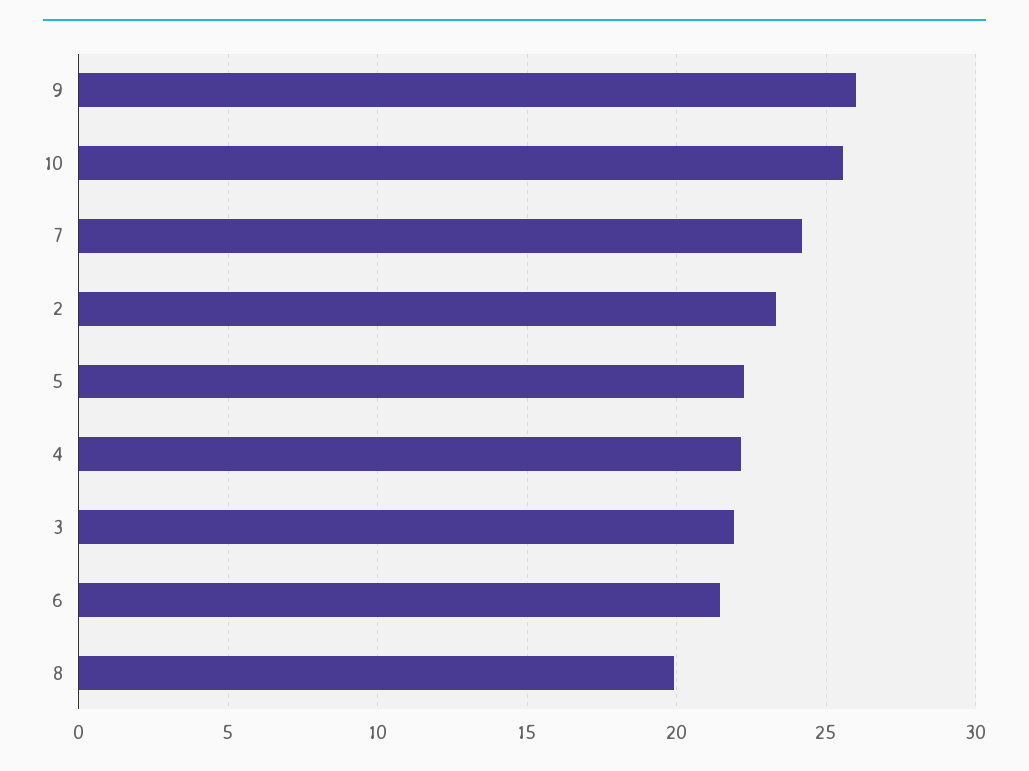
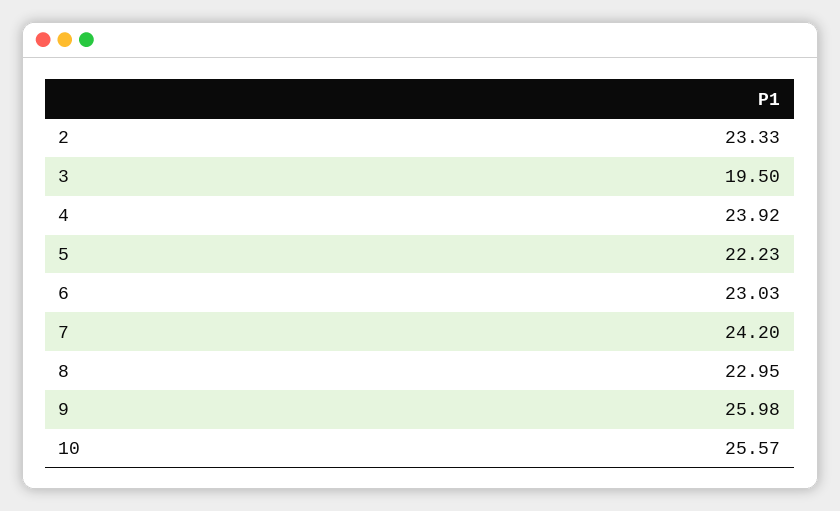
  {
    "9": 25.98,
    "10": 25.57,
    "7": 24.2,
    "2": 23.33,
    "5": 22.23,
-   "4": 22,
+   "4": 23.92,
-   "3": 22,
+   "3": 19.5,
-   "6": 21.5,
+   "6": 23.03,
-   "8": 20
+   "8": 22.95
  }

